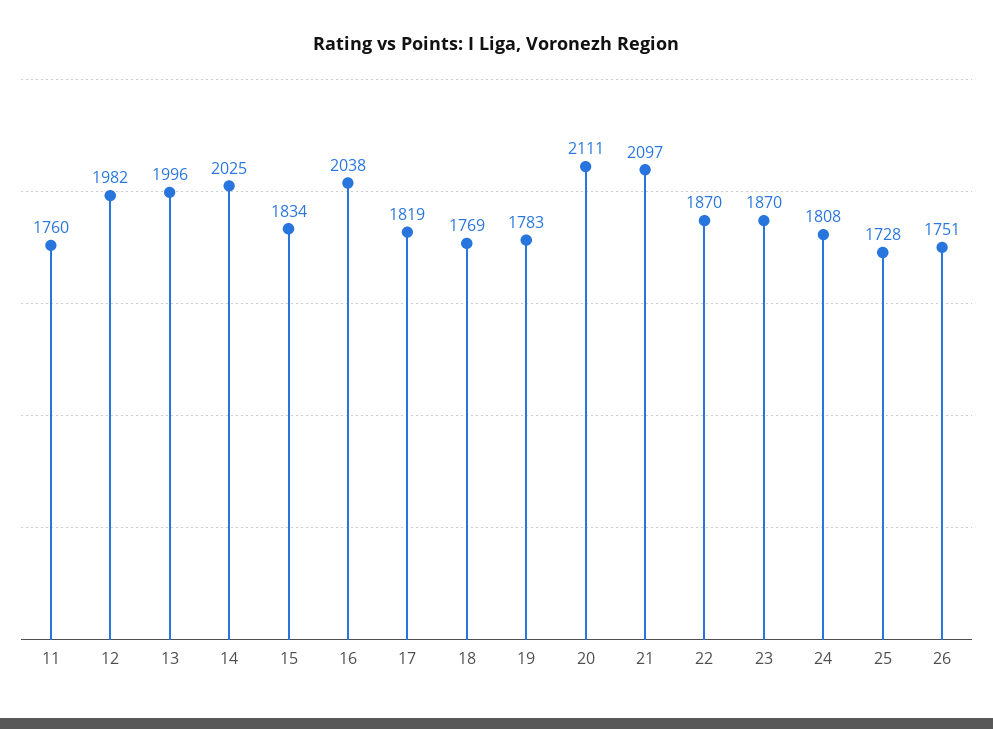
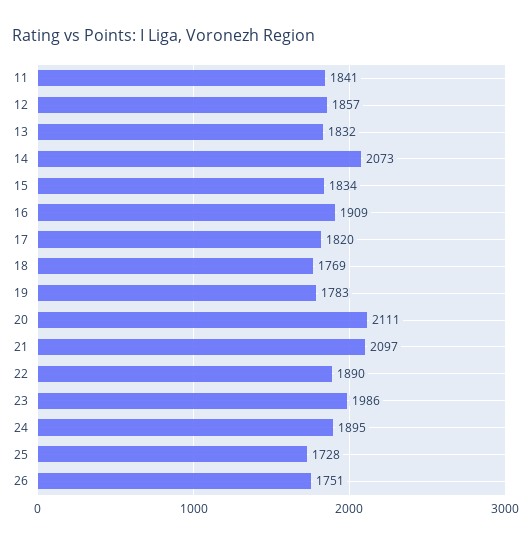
  {
-   "11": 1760,
+   "11": 1841,
-   "12": 1982,
+   "12": 1857,
-   "13": 1996,
+   "13": 1832,
-   "14": 2025,
+   "14": 2073,
    "15": 1834,
-   "16": 2038,
+   "16": 1909,
-   "17": 1819,
+   "17": 1820,
    "18": 1769,
    "19": 1783,
    "20": 2111,
    "21": 2097,
-   "22": 1870,
+   "22": 1890,
-   "23": 1870,
+   "23": 1986,
-   "24": 1808,
+   "24": 1895,
    "25": 1728,
    "26": 1751
  }

